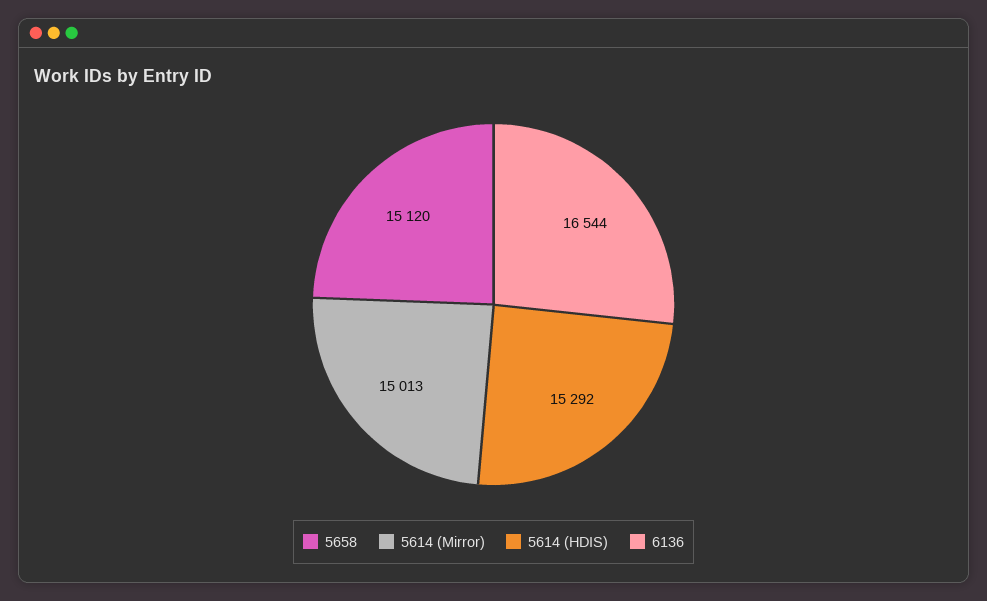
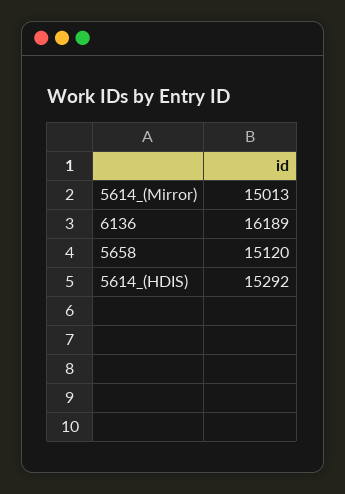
  {
    "5658": 15120,
    "5614 (Mirror)": 15013,
    "5614 (HDIS)": 15292,
-   "6136": 16544
+   "6136": 16189
  }

